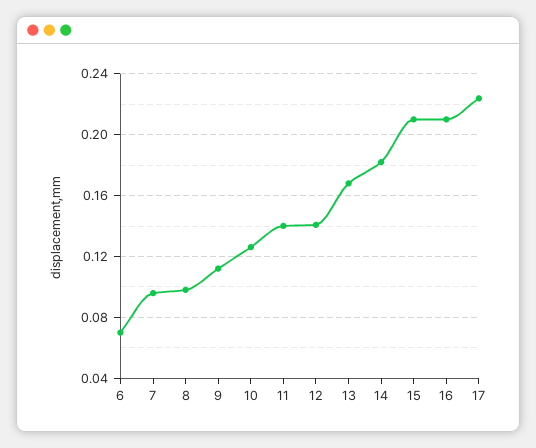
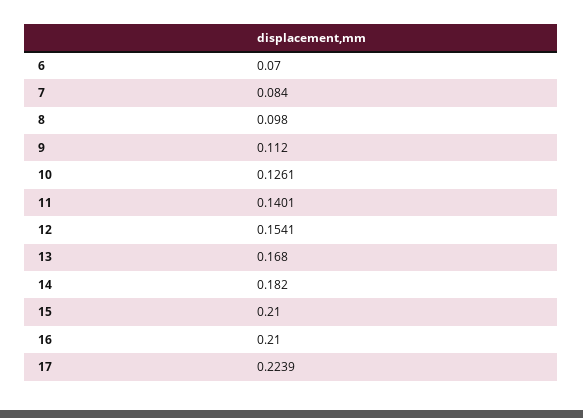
  {
    "6": 0.07,
-   "7": 0.095,
+   "7": 0.084,
    "8": 0.098,
    "9": 0.112,
    "10": 0.1261,
    "11": 0.1401,
-   "12": 0.14,
+   "12": 0.1541,
    "13": 0.168,
    "14": 0.182,
    "15": 0.21,
    "16": 0.21,
    "17": 0.2239
  }

